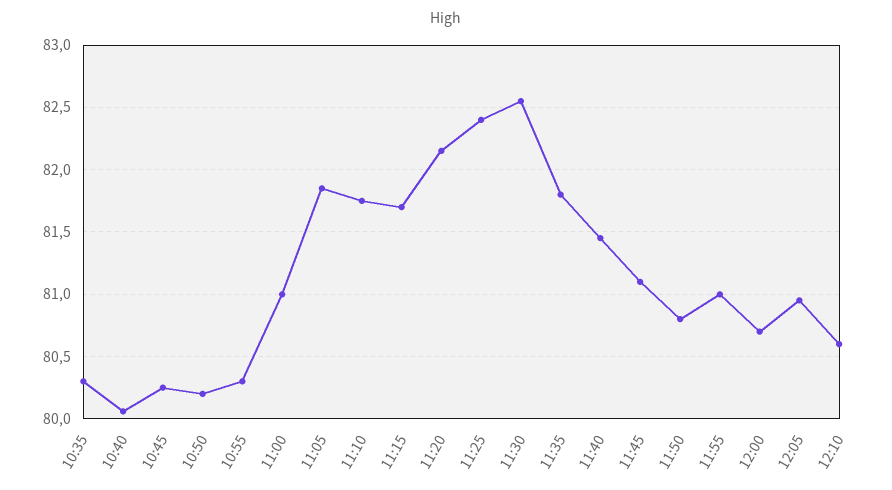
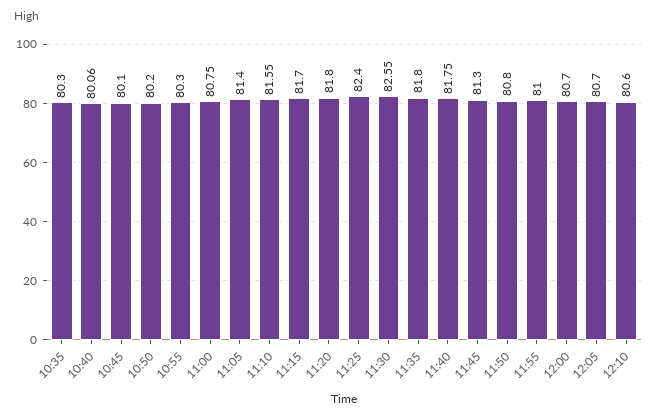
  {
    "10:35": 80.3,
    "10:40": 80.06,
-   "10:45": 80.25,
+   "10:45": 80.1,
    "10:50": 80.2,
    "10:55": 80.3,
-   "11:00": 81,
+   "11:00": 80.75,
-   "11:05": 81.85,
+   "11:05": 81.4,
-   "11:10": 81.75,
+   "11:10": 81.55,
    "11:15": 81.7,
-   "11:20": 82.15,
+   "11:20": 81.8,
    "11:25": 82.4,
    "11:30": 82.55,
    "11:35": 81.8,
-   "11:40": 81.45,
+   "11:40": 81.75,
-   "11:45": 81.1,
+   "11:45": 81.3,
    "11:50": 80.8,
    "11:55": 81,
    "12:00": 80.7,
-   "12:05": 80.95,
+   "12:05": 80.7,
    "12:10": 80.6
  }

